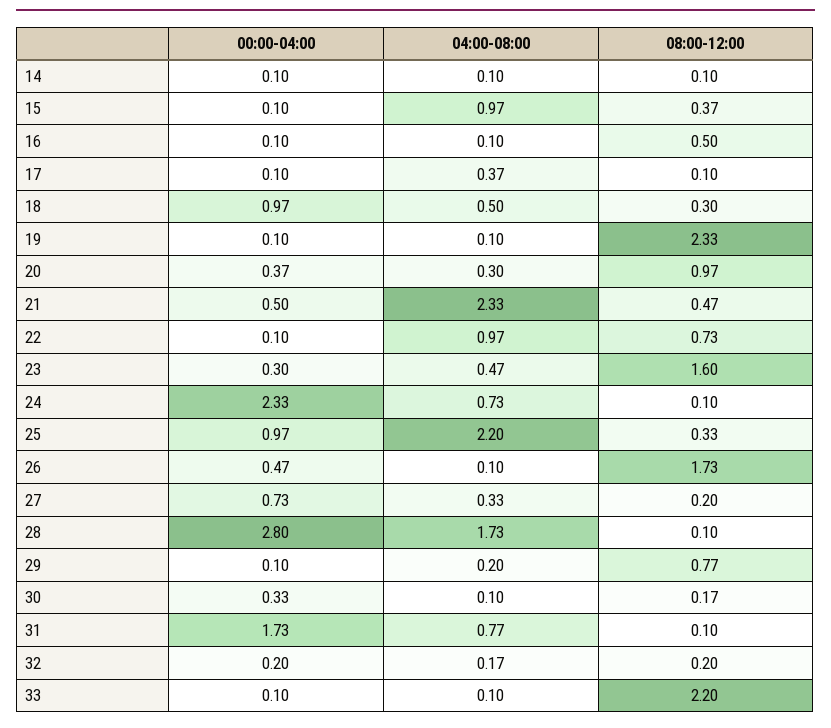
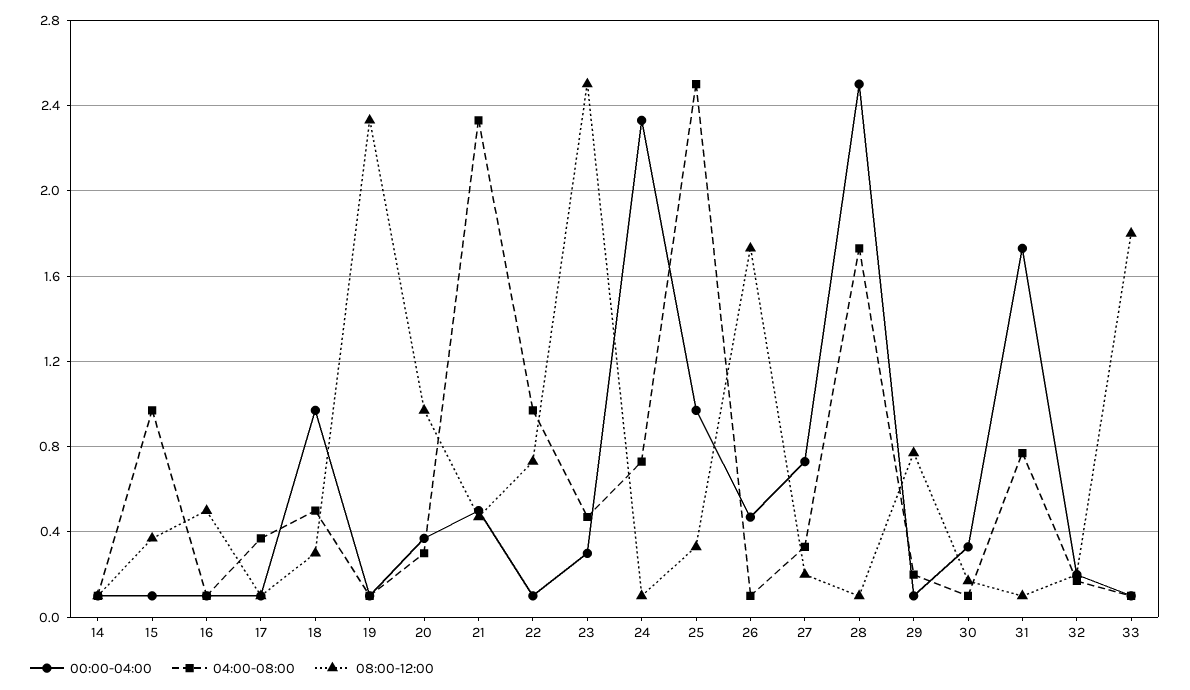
  {
    "00:00-04:00": {
      "14": 0.1,
      "15": 0.1,
      "16": 0.1,
      "17": 0.1,
      "18": 0.97,
      "19": 0.1,
      "20": 0.37,
      "21": 0.5,
      "22": 0.1,
      "23": 0.3,
      "24": 2.33,
      "25": 0.97,
      "26": 0.47,
      "27": 0.73,
-     "28": 2.8,
+     "28": 2.5,
      "29": 0.1,
      "30": 0.33,
      "31": 1.73,
      "32": 0.2,
      "33": 0.1
    },
    "04:00-08:00": {
      "14": 0.1,
      "15": 0.97,
      "16": 0.1,
      "17": 0.37,
      "18": 0.5,
      "19": 0.1,
      "20": 0.3,
      "21": 2.33,
      "22": 0.97,
      "23": 0.47,
      "24": 0.73,
-     "25": 2.2,
+     "25": 2.5,
      "26": 0.1,
      "27": 0.33,
      "28": 1.73,
      "29": 0.2,
      "30": 0.1,
      "31": 0.77,
      "32": 0.17,
      "33": 0.1
    },
    "08:00-12:00": {
      "14": 0.1,
      "15": 0.37,
      "16": 0.5,
      "17": 0.1,
      "18": 0.3,
      "19": 2.33,
      "20": 0.97,
      "21": 0.47,
      "22": 0.73,
-     "23": 1.6,
+     "23": 2.5,
      "24": 0.1,
      "25": 0.33,
      "26": 1.73,
      "27": 0.2,
      "28": 0.1,
      "29": 0.77,
      "30": 0.17,
      "31": 0.1,
      "32": 0.2,
-     "33": 2.2
+     "33": 1.8
    }
  }

